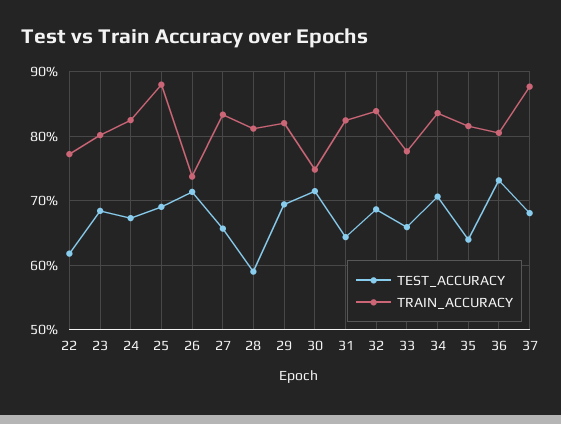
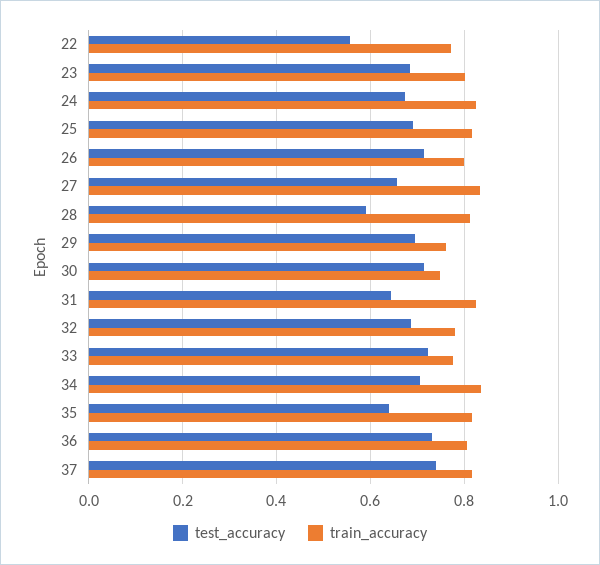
  {
    "TEST_ACCURACY": {
-     "22": 0.62,
+     "22": 0.56,
      "23": 0.68,
      "24": 0.67,
      "25": 0.69,
      "26": 0.71,
      "27": 0.66,
      "28": 0.59,
      "29": 0.69,
      "30": 0.71,
      "31": 0.64,
      "32": 0.69,
-     "33": 0.66,
+     "33": 0.72,
      "34": 0.71,
      "35": 0.64,
      "36": 0.73,
-     "37": 0.68
+     "37": 0.74
    },
    "TRAIN_ACCURACY": {
      "22": 0.77,
      "23": 0.8,
      "24": 0.83,
-     "25": 0.88,
+     "25": 0.82,
-     "26": 0.74,
+     "26": 0.8,
      "27": 0.83,
      "28": 0.81,
-     "29": 0.82,
+     "29": 0.76,
      "30": 0.75,
      "31": 0.82,
-     "32": 0.84,
+     "32": 0.78,
      "33": 0.78,
      "34": 0.84,
      "35": 0.82,
      "36": 0.81,
-     "37": 0.88
+     "37": 0.82
    }
  }

